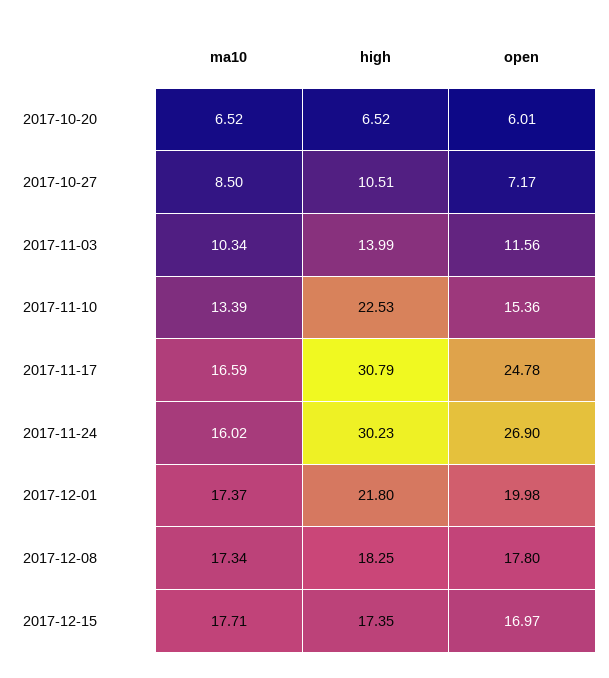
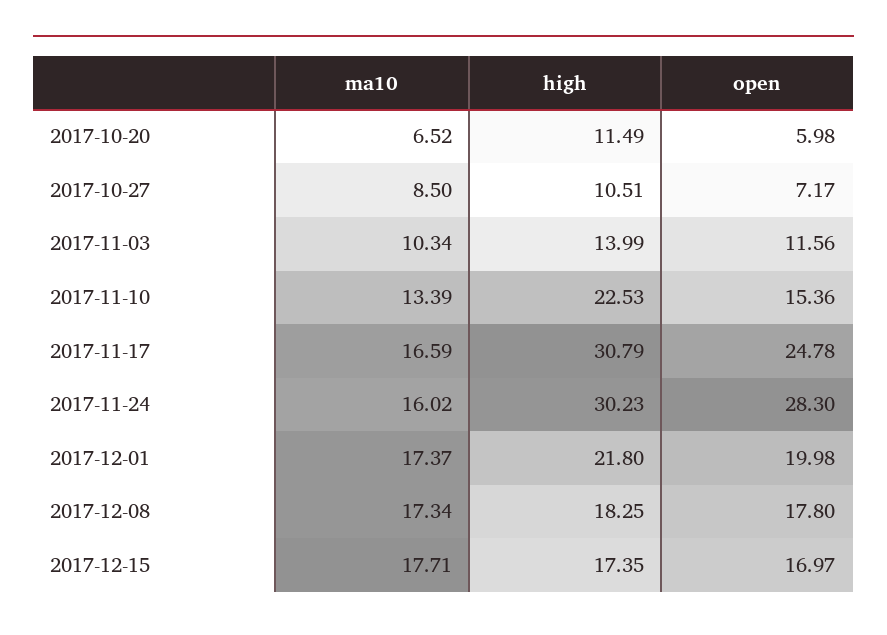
  {
    "ma10": {
      "2017-10-20": 6.52,
      "2017-10-27": 8.5,
      "2017-11-03": 10.34,
      "2017-11-10": 13.39,
      "2017-11-17": 16.59,
      "2017-11-24": 16.02,
      "2017-12-01": 17.37,
      "2017-12-08": 17.34,
      "2017-12-15": 17.71
    },
    "high": {
-     "2017-10-20": 6.52,
+     "2017-10-20": 11.49,
      "2017-10-27": 10.51,
      "2017-11-03": 13.99,
      "2017-11-10": 22.53,
      "2017-11-17": 30.79,
      "2017-11-24": 30.23,
      "2017-12-01": 21.8,
      "2017-12-08": 18.25,
      "2017-12-15": 17.35
    },
    "open": {
-     "2017-10-20": 6.01,
+     "2017-10-20": 5.98,
      "2017-10-27": 7.17,
      "2017-11-03": 11.56,
      "2017-11-10": 15.36,
      "2017-11-17": 24.78,
-     "2017-11-24": 26.9,
+     "2017-11-24": 28.3,
      "2017-12-01": 19.98,
      "2017-12-08": 17.8,
      "2017-12-15": 16.97
    }
  }

